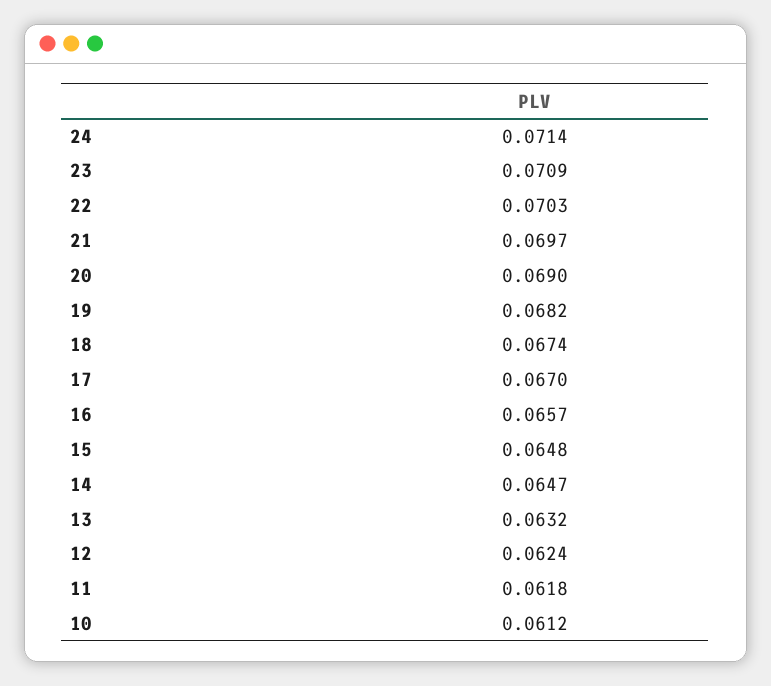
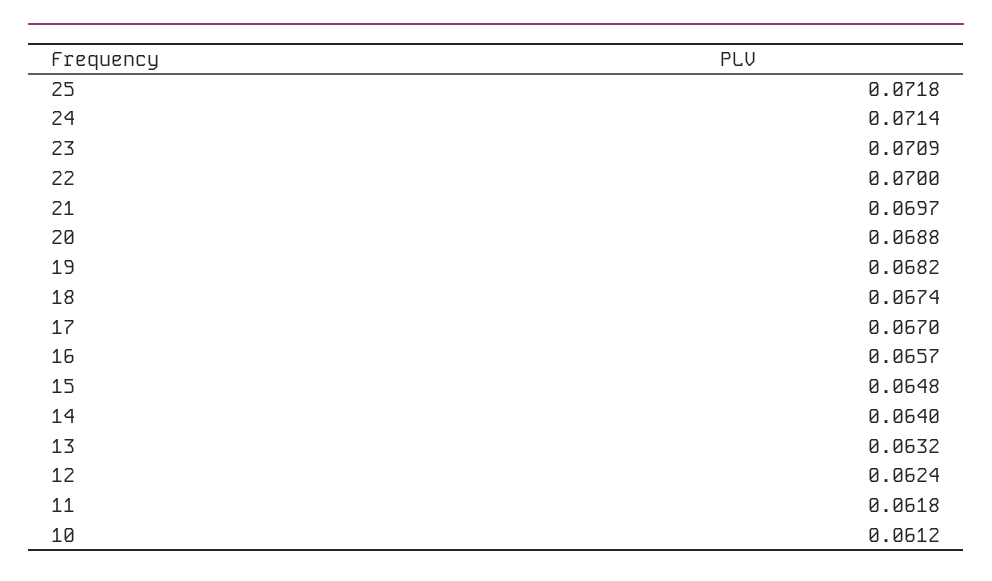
  {
    "24": 0.0714,
    "23": 0.0709,
-   "22": 0.0703,
+   "22": 0.07,
    "21": 0.0697,
-   "20": 0.069,
+   "20": 0.0688,
    "19": 0.0682,
    "18": 0.0674,
    "17": 0.067,
    "16": 0.0657,
    "15": 0.0648,
-   "14": 0.0647,
+   "14": 0.064,
    "13": 0.0632,
    "12": 0.0624,
    "11": 0.0618,
-   "10": 0.0612
+   "10": 0.0612,
+   "25": 0.0718
  }

